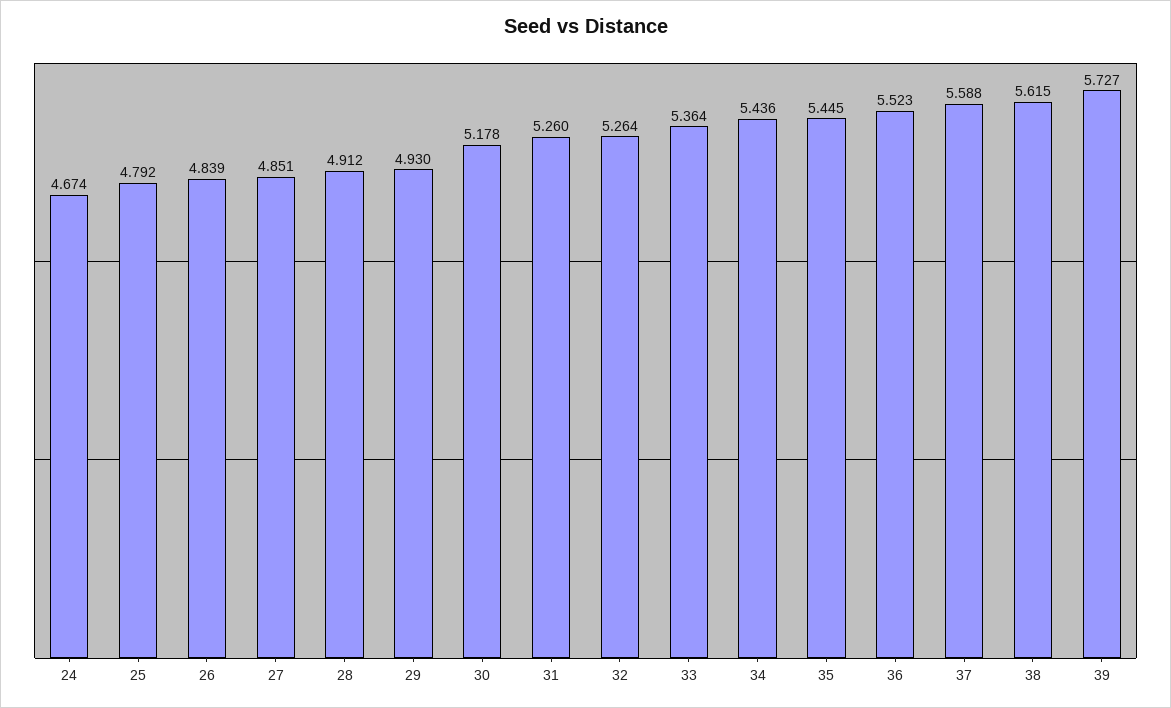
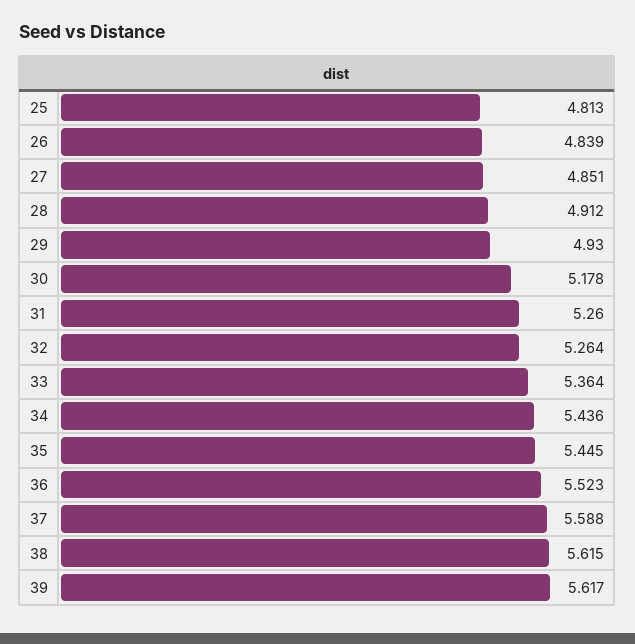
  {
-   "24": 4.674,
-   "25": 4.792,
+   "25": 4.813,
    "26": 4.839,
    "27": 4.851,
    "28": 4.912,
    "29": 4.93,
    "30": 5.178,
    "31": 5.26,
    "32": 5.264,
    "33": 5.364,
    "34": 5.436,
    "35": 5.445,
    "36": 5.523,
    "37": 5.588,
    "38": 5.615,
-   "39": 5.727
+   "39": 5.617
  }

